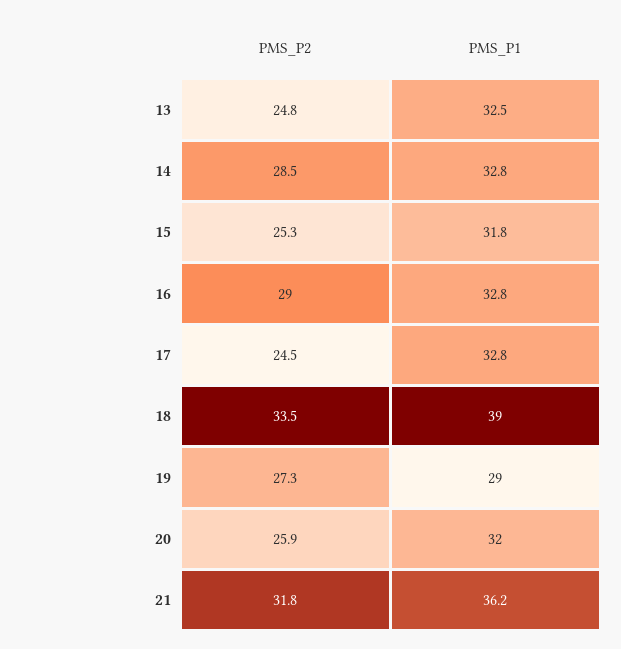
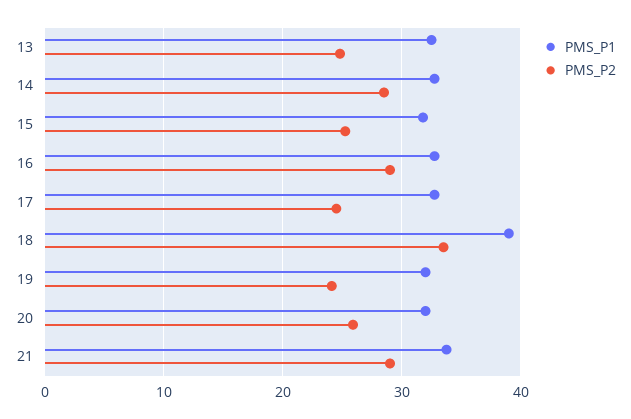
  {
    "PMS_P2": {
      "13": 24.8,
      "14": 28.5,
      "15": 25.3,
      "16": 29,
      "17": 24.5,
      "18": 33.5,
-     "19": 27.3,
+     "19": 24,
      "20": 25.9,
-     "21": 31.8
+     "21": 29
    },
    "PMS_P1": {
      "13": 32.5,
      "14": 32.8,
      "15": 31.8,
      "16": 32.8,
      "17": 32.8,
      "18": 39,
-     "19": 29,
+     "19": 32,
      "20": 32,
-     "21": 36.2
+     "21": 34
    }
  }

